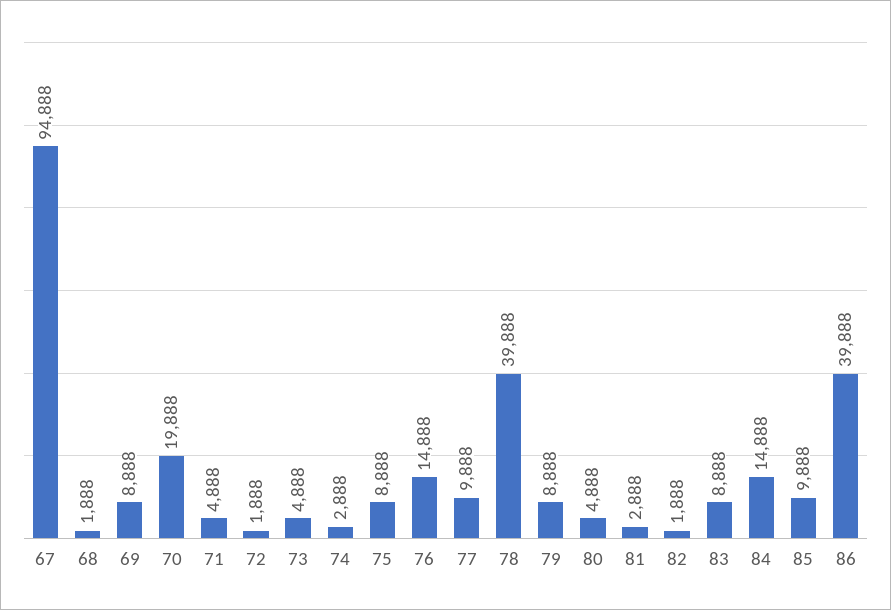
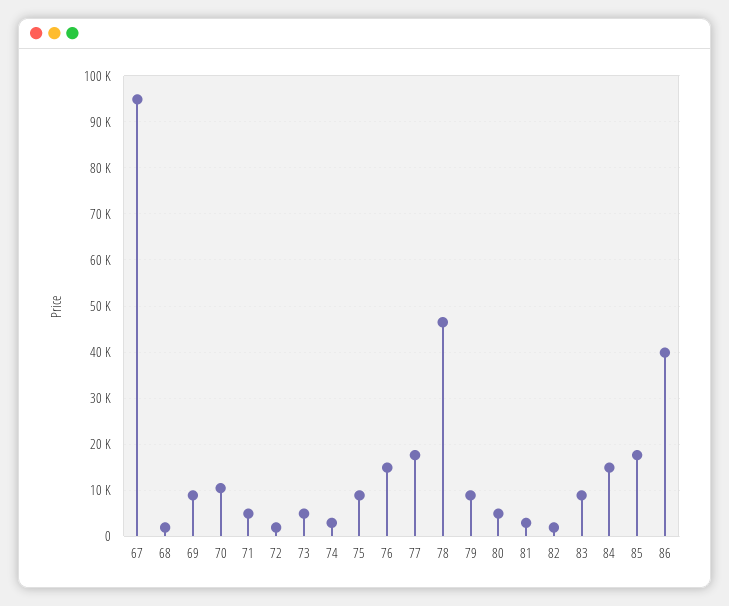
  {
    "67": 94888,
    "68": 1888,
    "69": 8888,
-   "70": 19888,
+   "70": 10000,
    "71": 4888,
    "72": 1888,
    "73": 4888,
    "74": 2888,
    "75": 8888,
    "76": 14888,
-   "77": 9888,
+   "77": 18000,
-   "78": 39888,
+   "78": 46000,
    "79": 8888,
    "80": 4888,
    "81": 2888,
    "82": 1888,
    "83": 8888,
    "84": 14888,
-   "85": 9888,
+   "85": 18000,
    "86": 39888
  }

